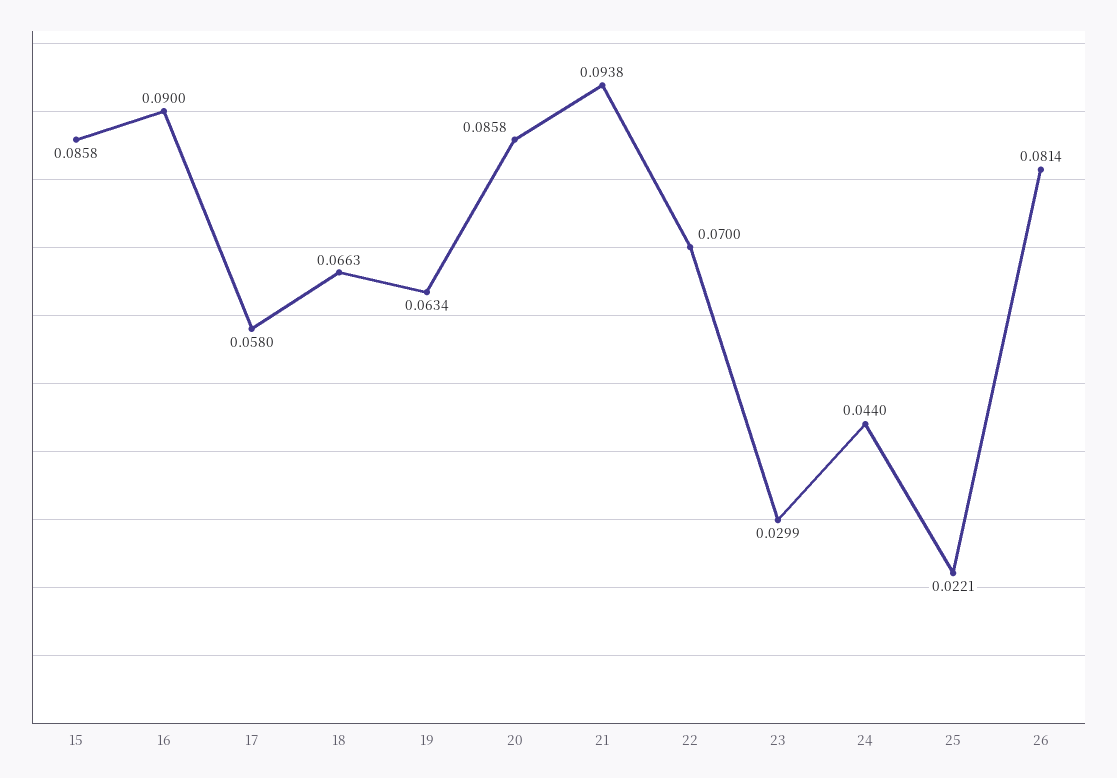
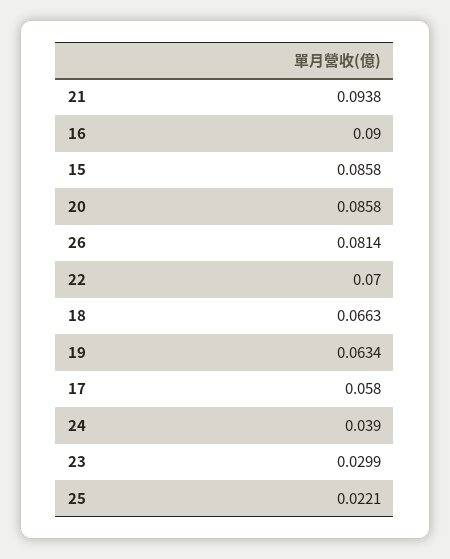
  {
    "15": 0.0858,
    "16": 0.09,
    "17": 0.058,
    "18": 0.0663,
    "19": 0.0634,
    "20": 0.0858,
    "21": 0.0938,
    "22": 0.07,
    "23": 0.0299,
-   "24": 0.044,
+   "24": 0.039,
    "25": 0.0221,
    "26": 0.0814
  }

